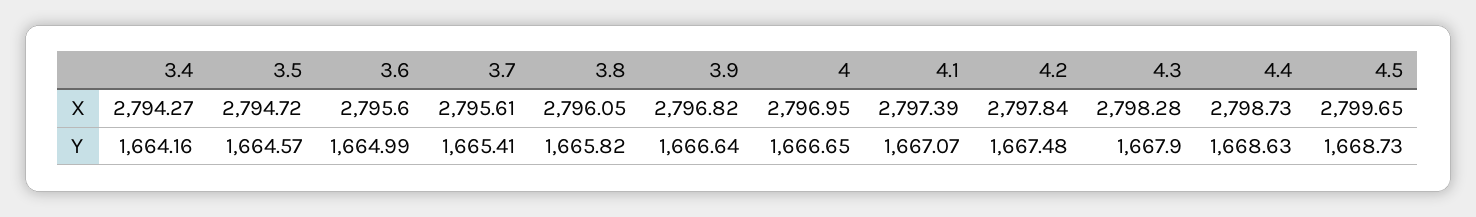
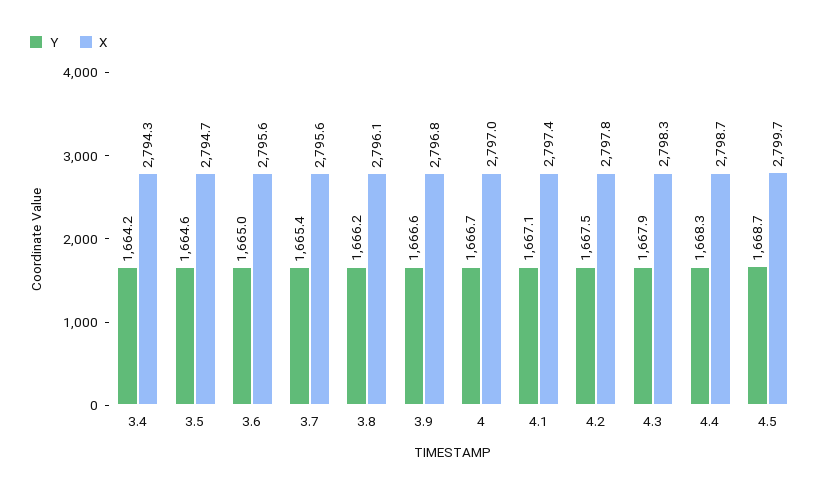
  {
    "X": {
      "3.4": 2794.27,
      "3.5": 2794.72,
      "3.6": 2795.6,
      "3.7": 2795.61,
      "3.8": 2796.05,
      "3.9": 2796.82,
      "4": 2796.95,
      "4.1": 2797.39,
      "4.2": 2797.84,
      "4.3": 2798.28,
      "4.4": 2798.73,
      "4.5": 2799.65
    },
    "Y": {
      "3.4": 1664.16,
      "3.5": 1664.57,
      "3.6": 1664.99,
      "3.7": 1665.41,
-     "3.8": 1665.82,
+     "3.8": 1666.2,
      "3.9": 1666.64,
      "4": 1666.65,
      "4.1": 1667.07,
      "4.2": 1667.48,
      "4.3": 1667.9,
-     "4.4": 1668.63,
+     "4.4": 1668.3,
      "4.5": 1668.73
    }
  }

